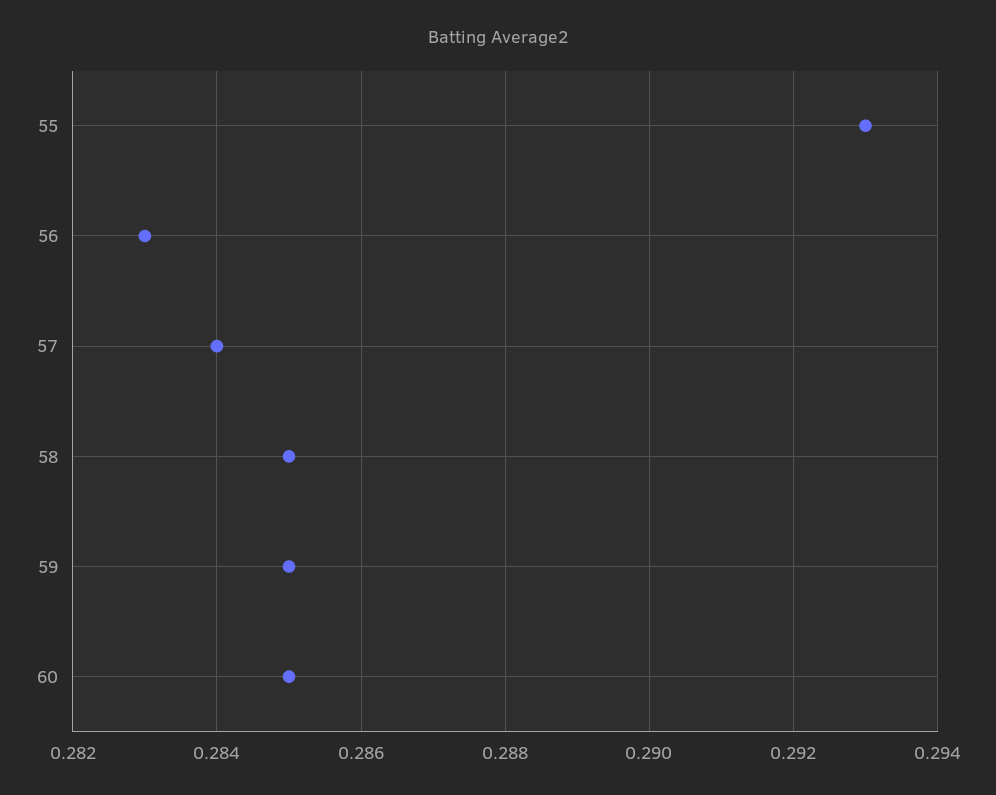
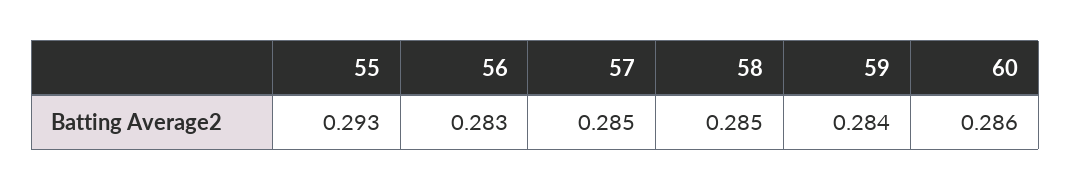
  {
    "55": 0.293,
    "56": 0.283,
-   "57": 0.284,
+   "57": 0.285,
    "58": 0.285,
-   "59": 0.285,
+   "59": 0.284,
-   "60": 0.285
+   "60": 0.286
  }

